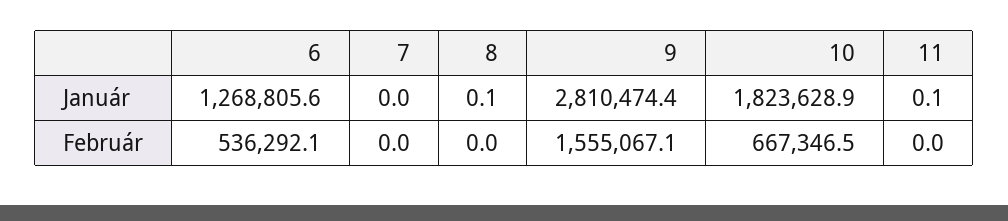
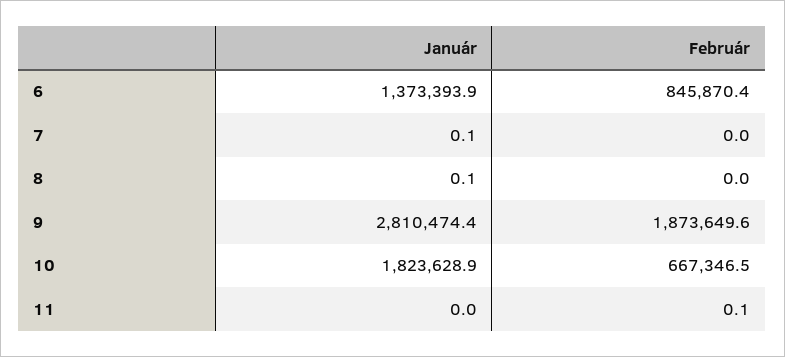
  {
    "6": {
-     "Január": 1268805.6,
+     "Január": 1373393.9,
-     "Február": 536292.1
+     "Február": 845870.4
    },
    "7": {
-     "Január": 0,
+     "Január": 0.1,
      "Február": 0
    },
    "8": {
      "Január": 0.1,
      "Február": 0
    },
    "9": {
      "Január": 2810474.4,
-     "Február": 1555067.1
+     "Február": 1873649.6
    },
    "10": {
      "Január": 1823628.9,
      "Február": 667346.5
    },
    "11": {
-     "Január": 0.1,
+     "Január": 0,
-     "Február": 0
+     "Február": 0.1
    }
  }

